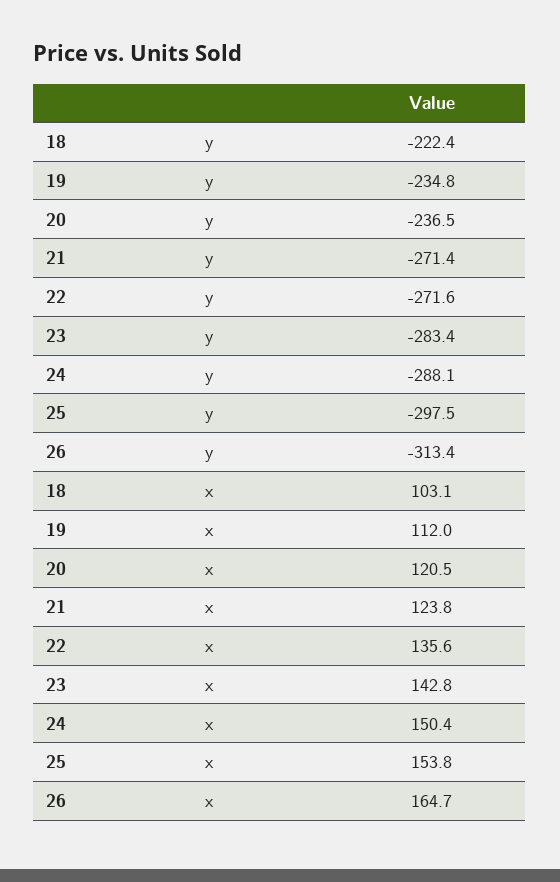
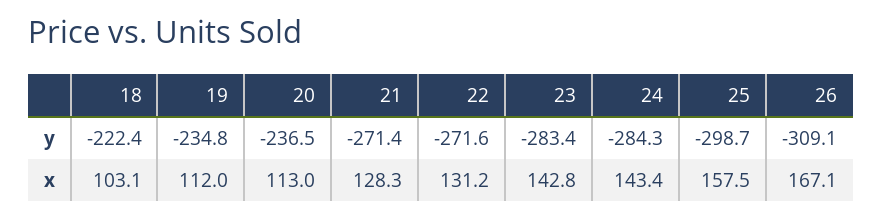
  {
    "18": {
      "y": -222.4,
      "x": 103.1
    },
    "19": {
      "y": -234.8,
      "x": 112
    },
    "20": {
      "y": -236.5,
-     "x": 120.5
+     "x": 113
    },
    "21": {
      "y": -271.4,
-     "x": 123.8
+     "x": 128.3
    },
    "22": {
      "y": -271.6,
-     "x": 135.6
+     "x": 131.2
    },
    "23": {
      "y": -283.4,
      "x": 142.8
    },
    "24": {
-     "y": -288.1,
+     "y": -284.3,
-     "x": 150.4
+     "x": 143.4
    },
    "25": {
-     "y": -297.5,
+     "y": -298.7,
-     "x": 153.8
+     "x": 157.5
    },
    "26": {
-     "y": -313.4,
+     "y": -309.1,
-     "x": 164.7
+     "x": 167.1
    }
  }

